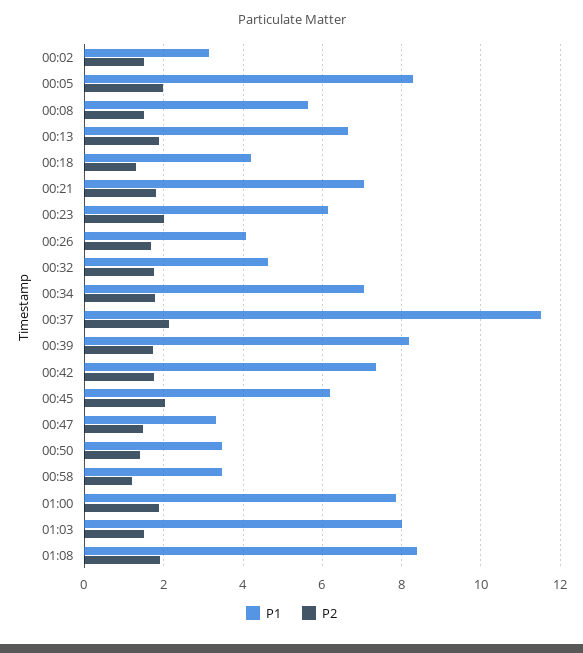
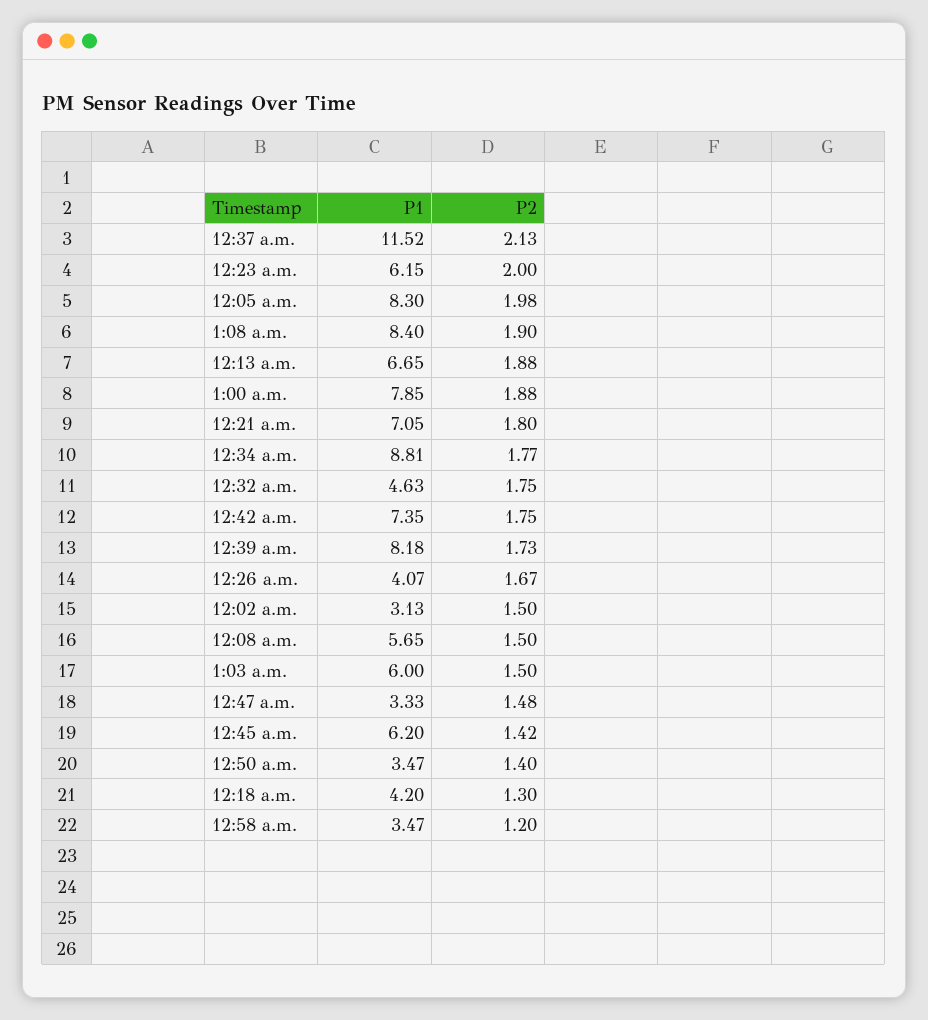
  {
    "P1": {
      "00:02": 3.13,
      "00:05": 8.3,
      "00:08": 5.65,
      "00:13": 6.65,
      "00:18": 4.2,
      "00:21": 7.05,
      "00:23": 6.15,
      "00:26": 4.07,
      "00:32": 4.63,
-     "00:34": 7,
+     "00:34": 8.81,
      "00:37": 11.52,
      "00:39": 8.18,
      "00:42": 7.35,
      "00:45": 6.2,
      "00:47": 3.33,
      "00:50": 3.47,
      "00:58": 3.47,
      "01:00": 7.85,
-     "01:03": 8,
+     "01:03": 6,
      "01:08": 8.4
    },
    "P2": {
      "00:02": 1.5,
      "00:05": 1.98,
      "00:08": 1.5,
      "00:13": 1.88,
      "00:18": 1.3,
      "00:21": 1.8,
      "00:23": 2,
      "00:26": 1.67,
      "00:32": 1.75,
      "00:34": 1.77,
      "00:37": 2.13,
      "00:39": 1.73,
      "00:42": 1.75,
-     "00:45": 2,
+     "00:45": 1.42,
      "00:47": 1.48,
      "00:50": 1.4,
      "00:58": 1.2,
      "01:00": 1.88,
      "01:03": 1.5,
      "01:08": 1.9
    }
  }

